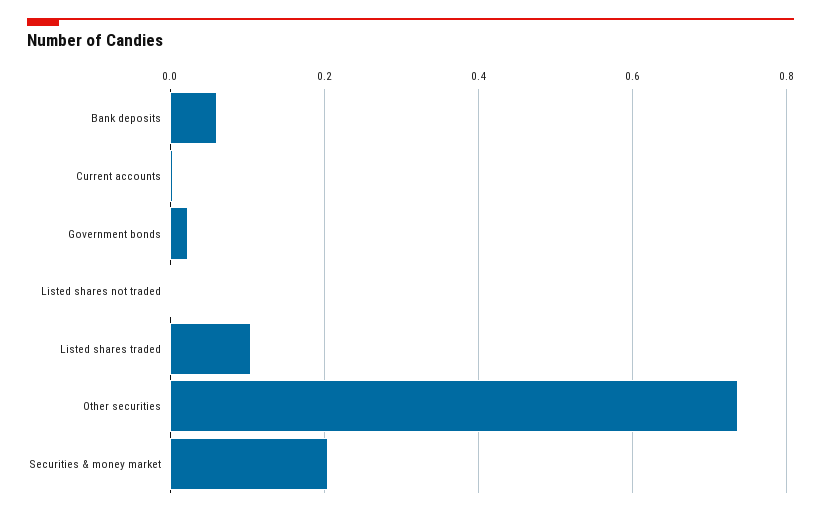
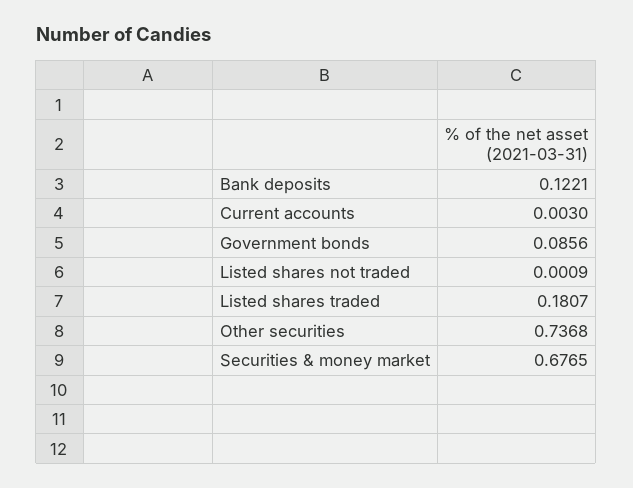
  {
-   "Bank deposits": 0.06,
+   "Bank deposits": 0.1221,
    "Current accounts": 0.003,
-   "Government bonds": 0.02,
+   "Government bonds": 0.0856,
    "Listed shares not traded": 0.0009,
-   "Listed shares traded": 0.1,
+   "Listed shares traded": 0.1807,
    "Other securities": 0.7368,
-   "Securities & money market": 0.2
+   "Securities & money market": 0.6765
  }

